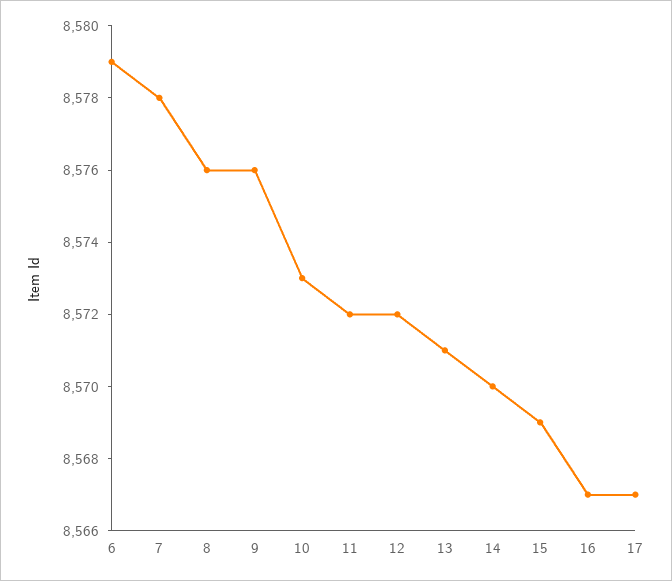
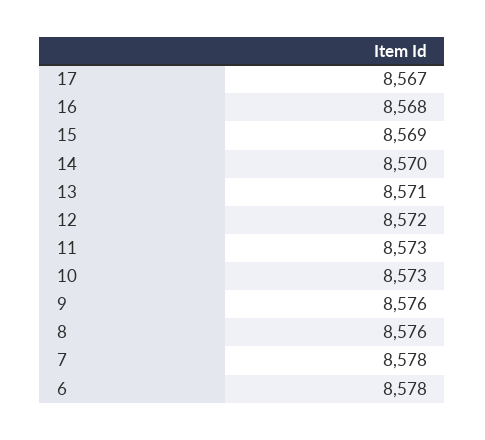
  {
-   "6": 8579,
+   "6": 8578,
    "7": 8578,
    "8": 8576,
    "9": 8576,
    "10": 8573,
-   "11": 8572,
+   "11": 8573,
    "12": 8572,
    "13": 8571,
    "14": 8570,
    "15": 8569,
-   "16": 8567,
+   "16": 8568,
    "17": 8567
  }

